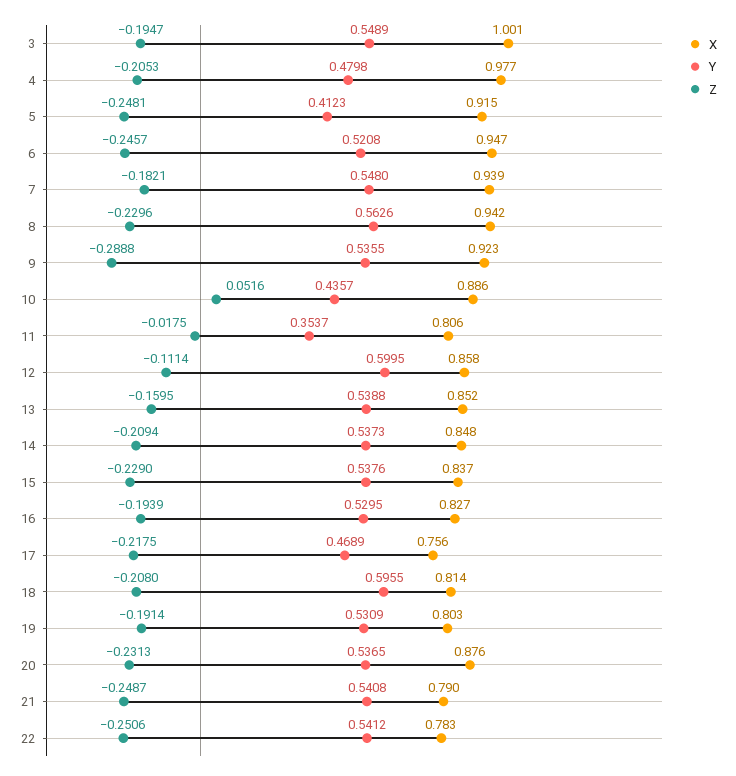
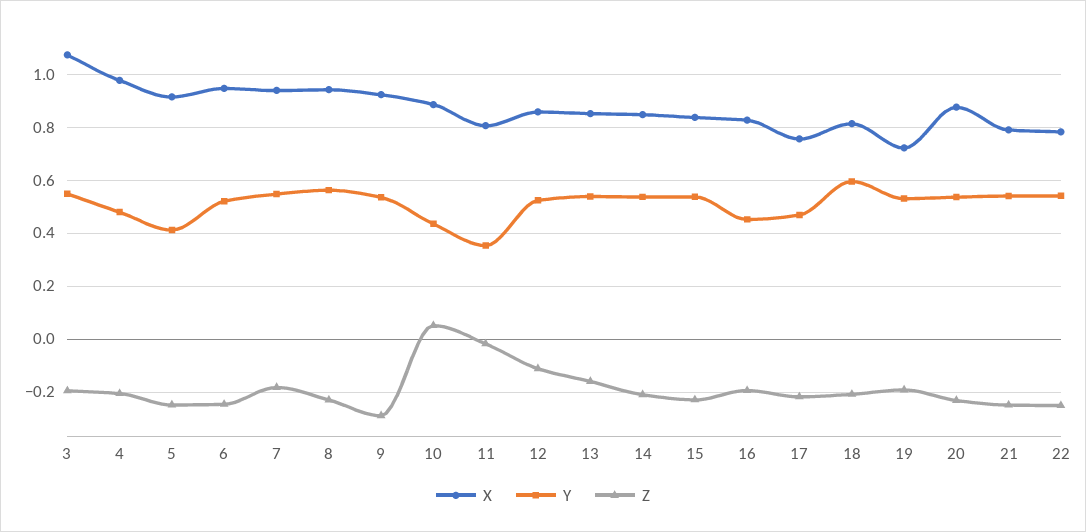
  {
    "X": {
-     "3": 1.001,
+     "3": 1.075,
      "4": 0.977,
      "5": 0.915,
      "6": 0.947,
      "7": 0.939,
      "8": 0.942,
      "9": 0.923,
      "10": 0.886,
      "11": 0.806,
      "12": 0.858,
      "13": 0.852,
      "14": 0.848,
      "15": 0.837,
      "16": 0.827,
      "17": 0.756,
      "18": 0.814,
-     "19": 0.803,
+     "19": 0.725,
      "20": 0.876,
      "21": 0.79,
      "22": 0.783
    },
    "Y": {
      "3": 0.5489,
      "4": 0.4798,
      "5": 0.4123,
      "6": 0.5208,
      "7": 0.548,
      "8": 0.5626,
      "9": 0.5355,
      "10": 0.4357,
      "11": 0.3537,
-     "12": 0.5995,
+     "12": 0.525,
      "13": 0.5388,
      "14": 0.5373,
      "15": 0.5376,
-     "16": 0.5295,
+     "16": 0.45,
      "17": 0.4689,
      "18": 0.5955,
      "19": 0.5309,
      "20": 0.5365,
      "21": 0.5408,
      "22": 0.5412
    },
    "Z": {
      "3": -0.1947,
      "4": -0.2053,
      "5": -0.2481,
      "6": -0.2457,
      "7": -0.1821,
      "8": -0.2296,
      "9": -0.2888,
      "10": 0.0516,
      "11": -0.0175,
      "12": -0.1114,
      "13": -0.1595,
      "14": -0.2094,
      "15": -0.229,
      "16": -0.1939,
      "17": -0.2175,
      "18": -0.208,
      "19": -0.1914,
      "20": -0.2313,
      "21": -0.2487,
      "22": -0.2506
    }
  }

